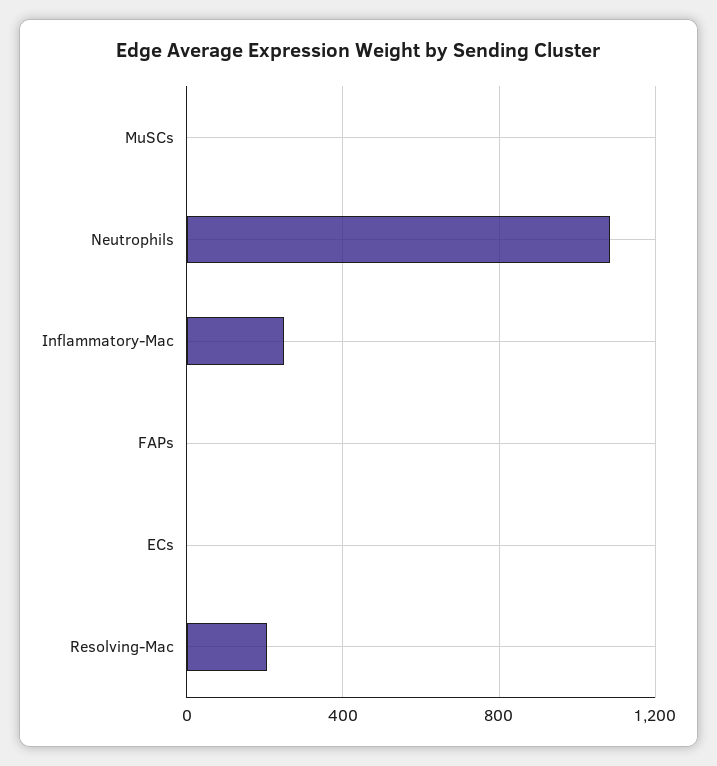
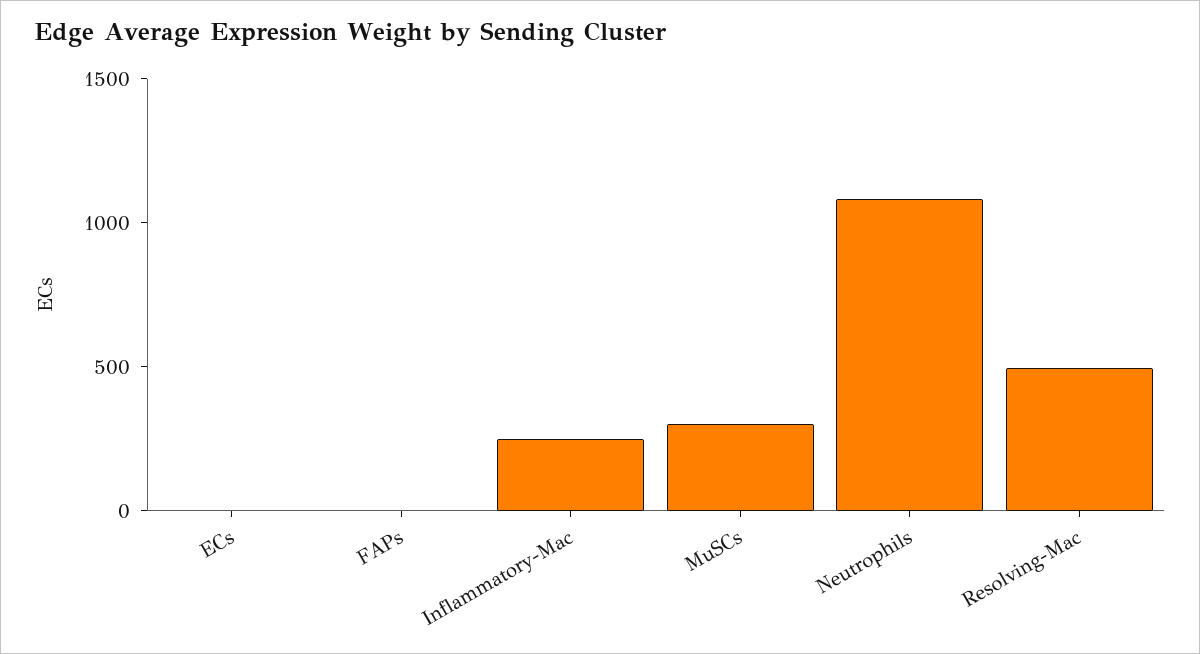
  {
-   "MuSCs": 0,
+   "MuSCs": 300,
    "Neutrophils": 1100,
    "Inflammatory-Mac": 250,
    "FAPs": 0,
    "ECs": 0,
-   "Resolving-Mac": 200
+   "Resolving-Mac": 500
  }

